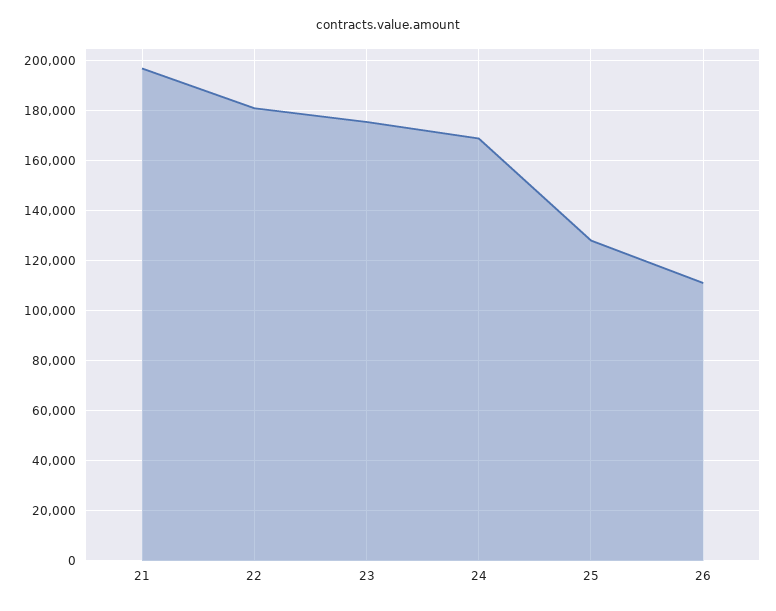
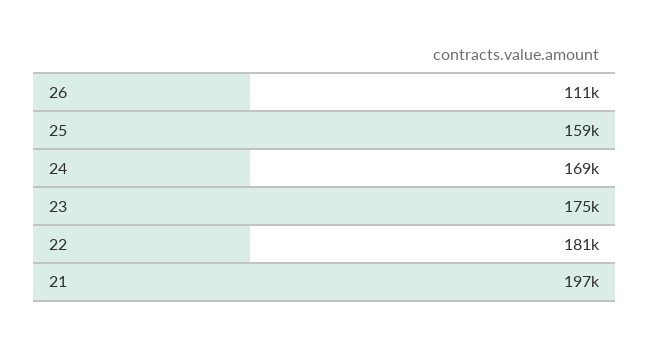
  {
    "21": 197000,
    "22": 181000,
    "23": 175000,
    "24": 169000,
-   "25": 127500,
+   "25": 159000,
    "26": 111000
  }

